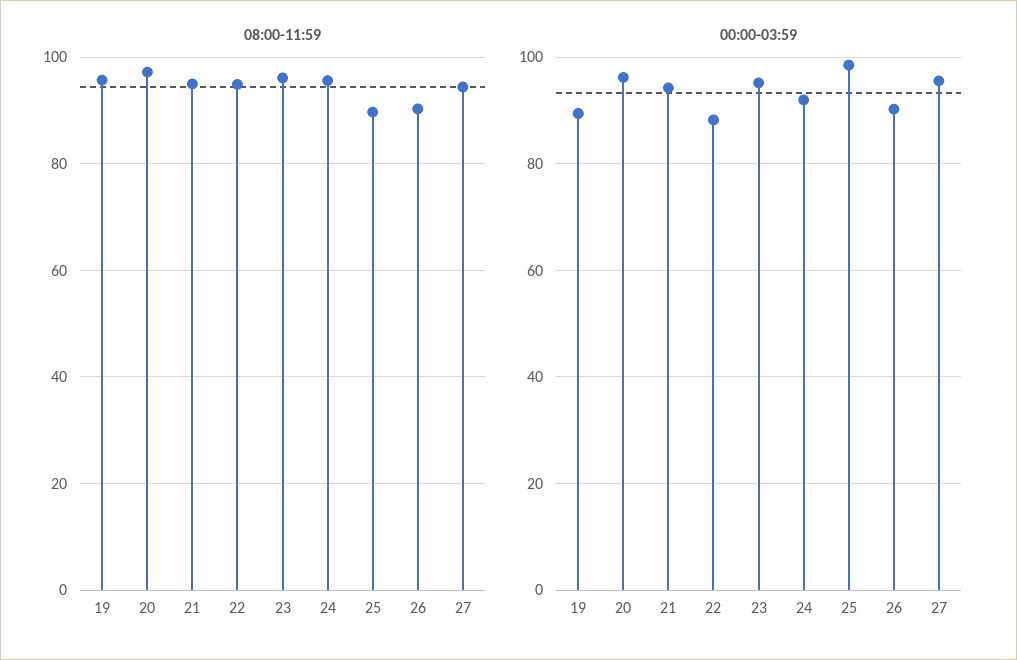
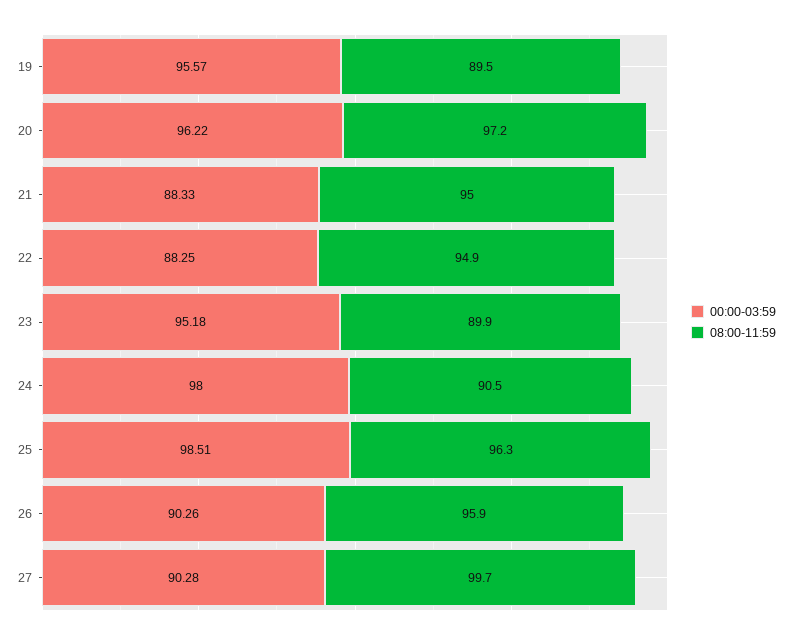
  {
    "08:00-11:59": {
-     "19": 96,
+     "19": 89.5,
      "20": 97.2,
      "21": 95,
      "22": 94.9,
-     "23": 96,
+     "23": 89.9,
-     "24": 96,
+     "24": 90.5,
-     "25": 90,
+     "25": 96.3,
-     "26": 90,
+     "26": 95.9,
-     "27": 94
+     "27": 99.7
    },
    "00:00-03:59": {
-     "19": 90,
+     "19": 95.57,
      "20": 96.22,
-     "21": 94,
+     "21": 88.33,
      "22": 88.25,
      "23": 95.18,
-     "24": 92,
+     "24": 98,
      "25": 98.51,
      "26": 90.26,
-     "27": 96
+     "27": 90.28
    }
  }

